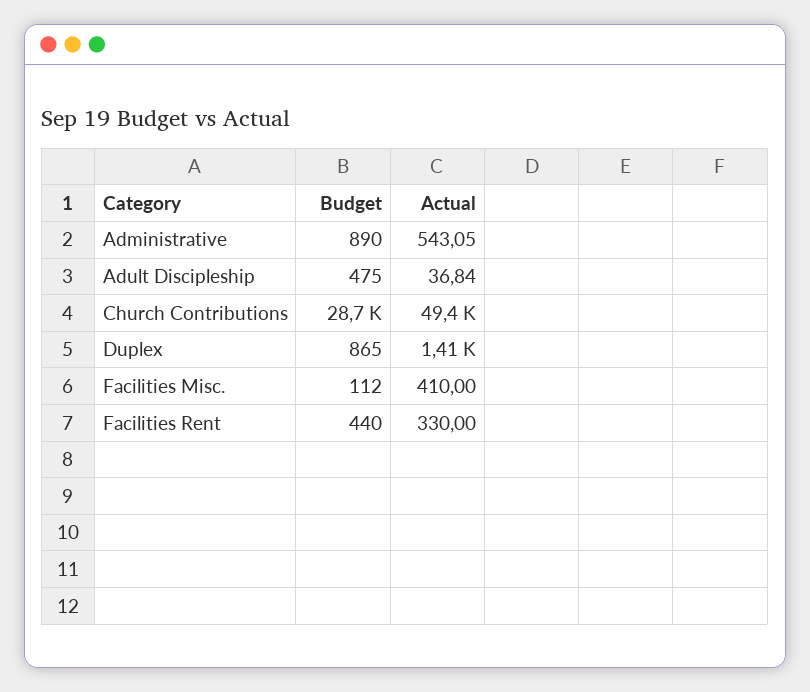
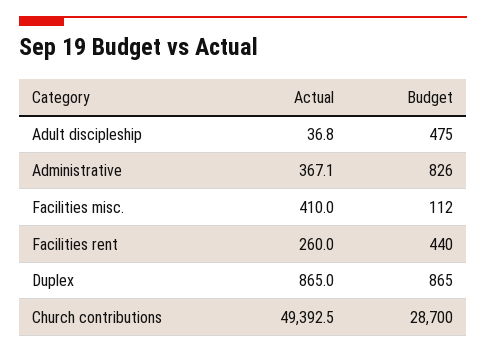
  {
    "Budget": {
-     "Administrative": 890,
+     "Administrative": 826,
      "Adult Discipleship": 475,
      "Church Contributions": 28700,
      "Duplex": 865,
      "Facilities Misc.": 112,
      "Facilities Rent": 440
    },
    "Actual": {
-     "Administrative": 543.05,
+     "Administrative": 367.1,
      "Adult Discipleship": 36.84,
      "Church Contributions": 49392.5,
-     "Duplex": 1410,
+     "Duplex": 865,
      "Facilities Misc.": 410,
-     "Facilities Rent": 330
+     "Facilities Rent": 260
    }
  }

